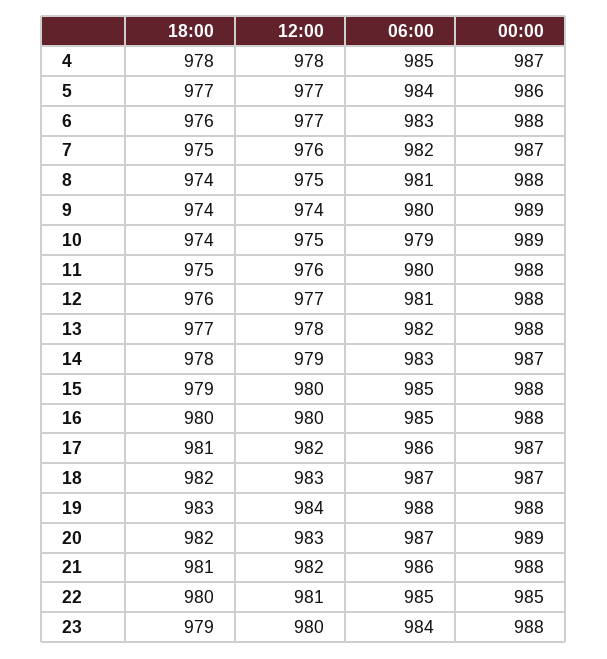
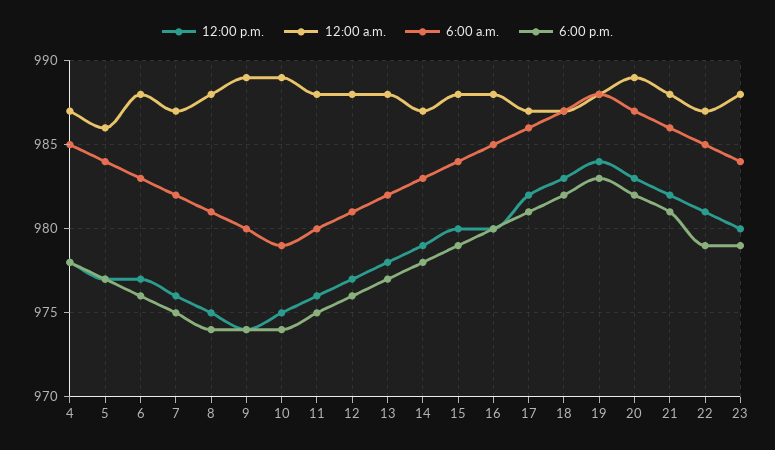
  {
    "18:00": {
      "4": 978,
      "5": 977,
      "6": 976,
      "7": 975,
      "8": 974,
      "9": 974,
      "10": 974,
      "11": 975,
      "12": 976,
      "13": 977,
      "14": 978,
      "15": 979,
      "16": 980,
      "17": 981,
      "18": 982,
      "19": 983,
      "20": 982,
      "21": 981,
-     "22": 980,
+     "22": 979,
      "23": 979
    },
    "12:00": {
      "4": 978,
      "5": 977,
      "6": 977,
      "7": 976,
      "8": 975,
      "9": 974,
      "10": 975,
      "11": 976,
      "12": 977,
      "13": 978,
      "14": 979,
      "15": 980,
      "16": 980,
      "17": 982,
      "18": 983,
      "19": 984,
      "20": 983,
      "21": 982,
      "22": 981,
      "23": 980
    },
    "06:00": {
      "4": 985,
      "5": 984,
      "6": 983,
      "7": 982,
      "8": 981,
      "9": 980,
      "10": 979,
      "11": 980,
      "12": 981,
      "13": 982,
      "14": 983,
-     "15": 985,
+     "15": 984,
      "16": 985,
      "17": 986,
      "18": 987,
      "19": 988,
      "20": 987,
      "21": 986,
      "22": 985,
      "23": 984
    },
    "00:00": {
      "4": 987,
      "5": 986,
      "6": 988,
      "7": 987,
      "8": 988,
      "9": 989,
      "10": 989,
      "11": 988,
      "12": 988,
      "13": 988,
      "14": 987,
      "15": 988,
      "16": 988,
      "17": 987,
      "18": 987,
      "19": 988,
      "20": 989,
      "21": 988,
-     "22": 985,
+     "22": 987,
      "23": 988
    }
  }

